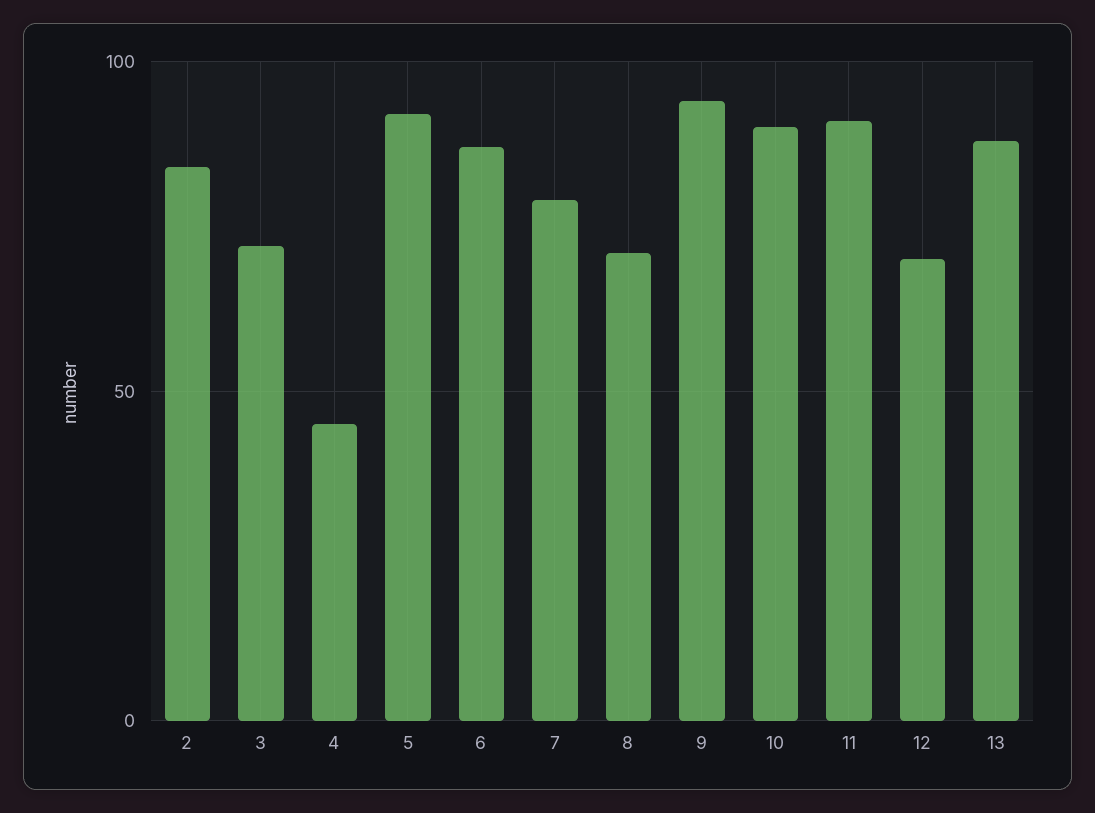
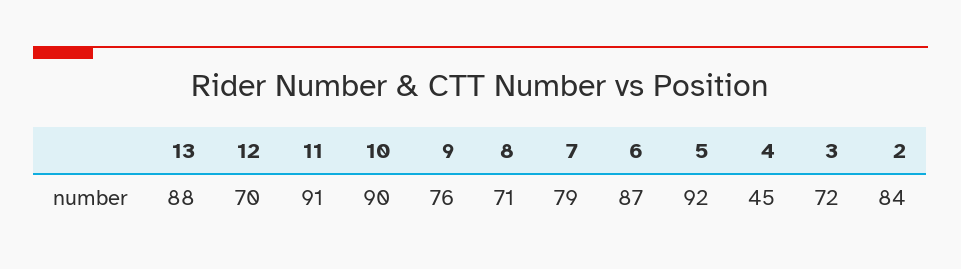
  {
    "2": 84,
    "3": 72,
    "4": 45,
    "5": 92,
    "6": 87,
    "7": 79,
    "8": 71,
-   "9": 95,
+   "9": 76,
    "10": 90,
    "11": 91,
    "12": 70,
    "13": 88
  }

